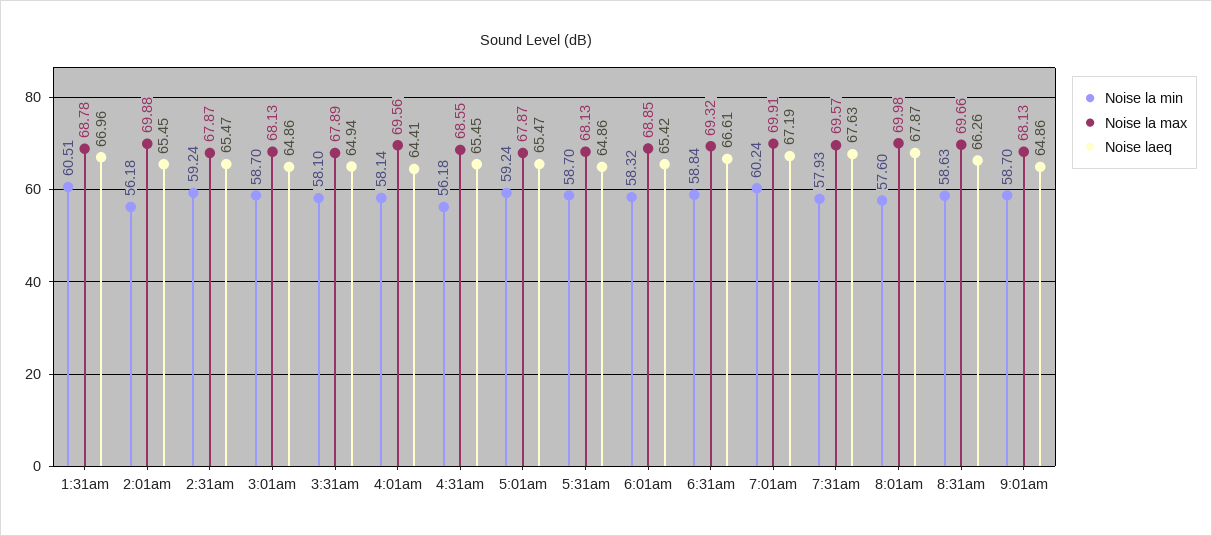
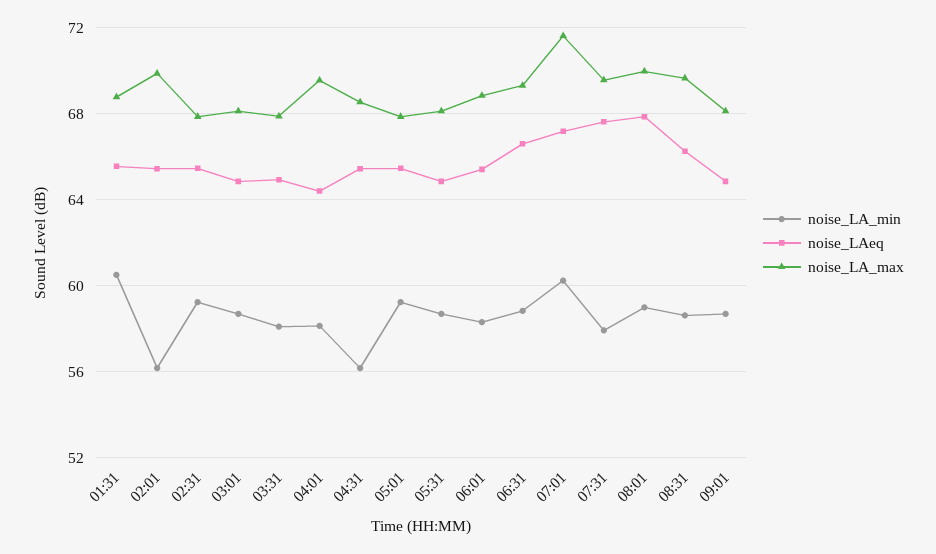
  {
    "Noise la min": {
      "1:31am": 60.51,
      "2:01am": 56.18,
      "2:31am": 59.24,
      "3:01am": 58.7,
      "3:31am": 58.1,
      "4:01am": 58.14,
      "4:31am": 56.18,
      "5:01am": 59.24,
      "5:31am": 58.7,
      "6:01am": 58.32,
      "6:31am": 58.84,
      "7:01am": 60.24,
      "7:31am": 57.93,
-     "8:01am": 57.6,
+     "8:01am": 59,
      "8:31am": 58.63,
      "9:01am": 58.7
    },
    "Noise la max": {
      "1:31am": 68.78,
      "2:01am": 69.88,
      "2:31am": 67.87,
      "3:01am": 68.13,
      "3:31am": 67.89,
      "4:01am": 69.56,
      "4:31am": 68.55,
      "5:01am": 67.87,
      "5:31am": 68.13,
      "6:01am": 68.85,
      "6:31am": 69.32,
-     "7:01am": 69.91,
+     "7:01am": 71.5,
      "7:31am": 69.57,
      "8:01am": 69.98,
      "8:31am": 69.66,
      "9:01am": 68.13
    },
    "Noise laeq": {
-     "1:31am": 66.96,
+     "1:31am": 65.5,
      "2:01am": 65.45,
      "2:31am": 65.47,
      "3:01am": 64.86,
      "3:31am": 64.94,
      "4:01am": 64.41,
      "4:31am": 65.45,
      "5:01am": 65.47,
      "5:31am": 64.86,
      "6:01am": 65.42,
      "6:31am": 66.61,
      "7:01am": 67.19,
      "7:31am": 67.63,
      "8:01am": 67.87,
      "8:31am": 66.26,
      "9:01am": 64.86
    }
  }

